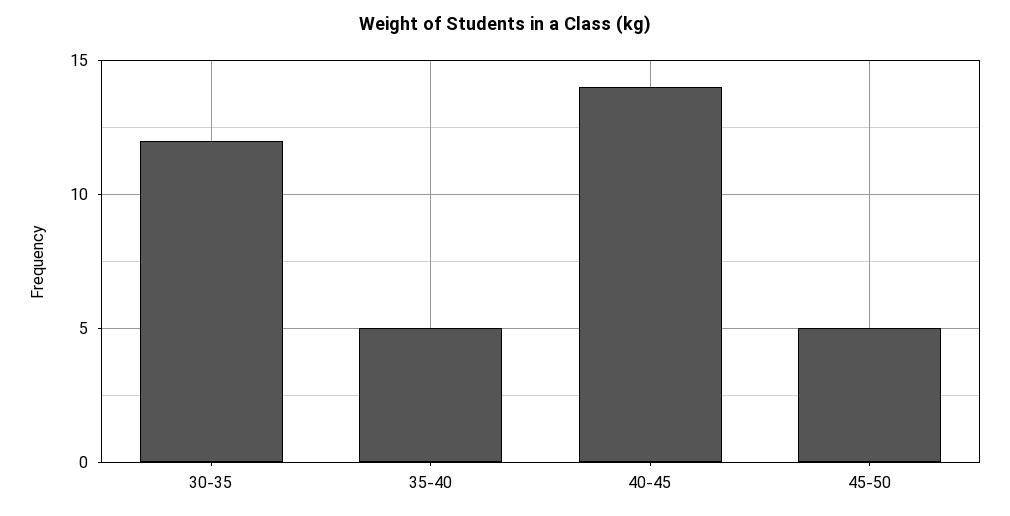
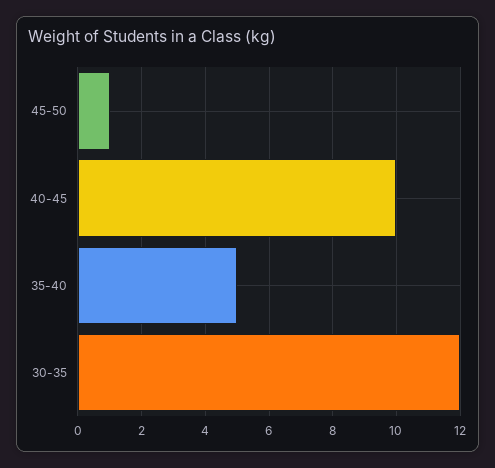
  {
    "30-35": 12,
    "35-40": 5,
-   "40-45": 14,
+   "40-45": 10,
-   "45-50": 5
+   "45-50": 1
  }

